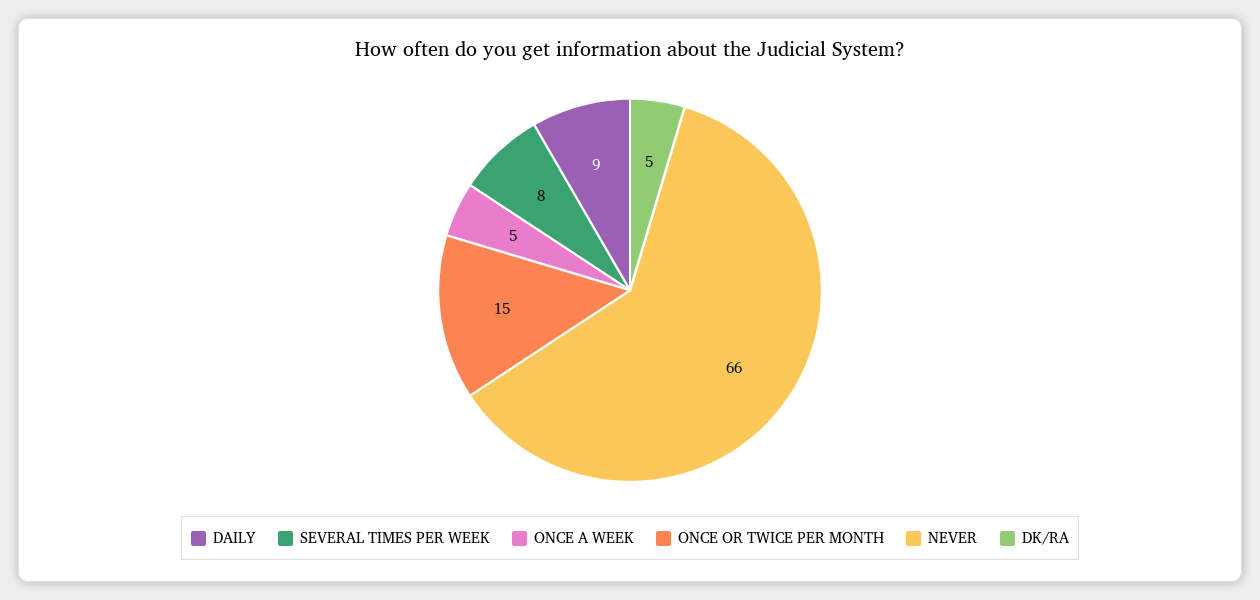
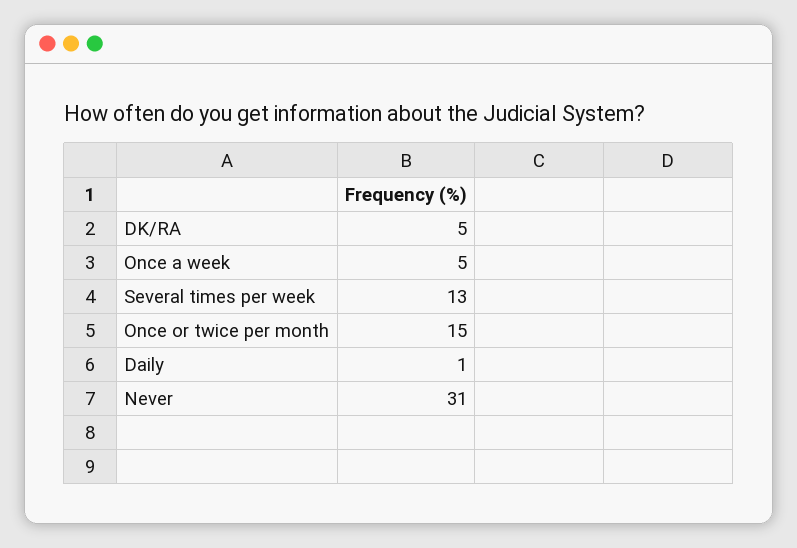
  {
-   "DAILY": 9,
+   "DAILY": 1,
-   "SEVERAL TIMES PER WEEK": 8,
+   "SEVERAL TIMES PER WEEK": 13,
    "ONCE A WEEK": 5,
    "ONCE OR TWICE PER MONTH": 15,
-   "NEVER": 66,
+   "NEVER": 31,
    "DK/RA": 5
  }

